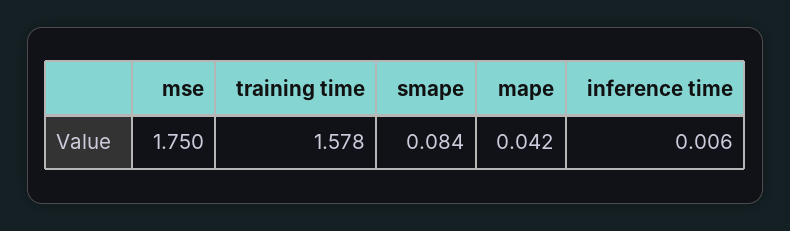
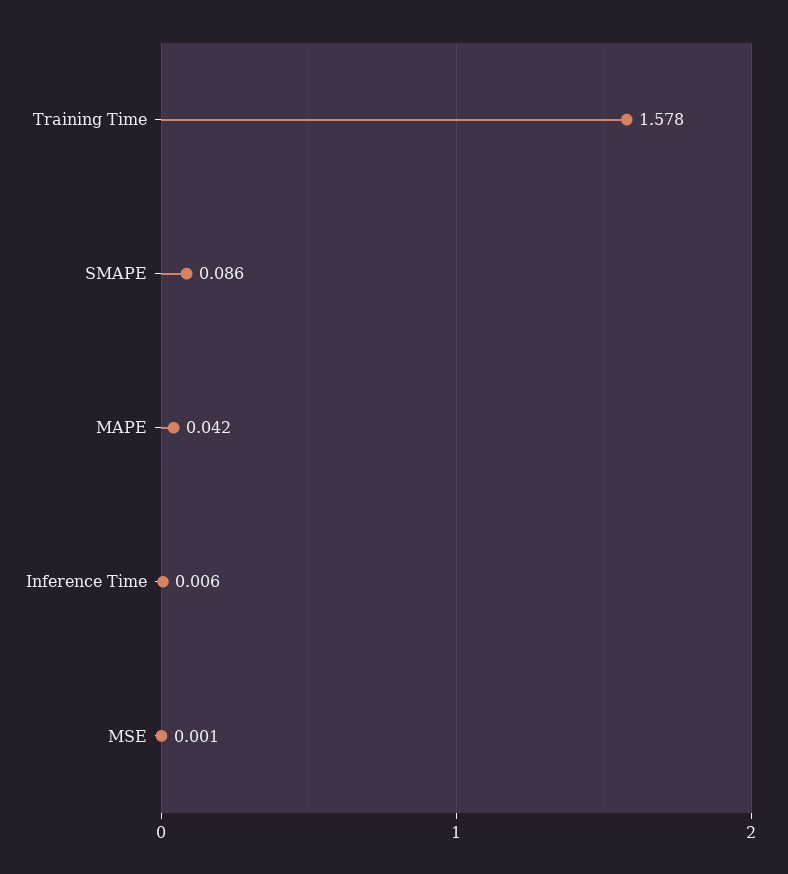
  {
-   "mse": 1.75,
+   "mse": 0.001,
    "training time": 1.578,
-   "smape": 0.084,
+   "smape": 0.086,
    "mape": 0.042,
    "inference time": 0.006
  }

